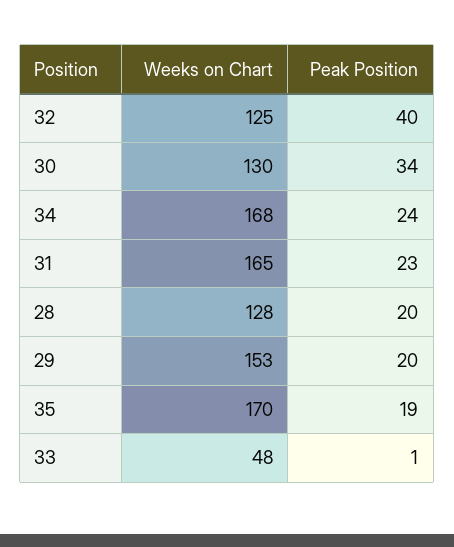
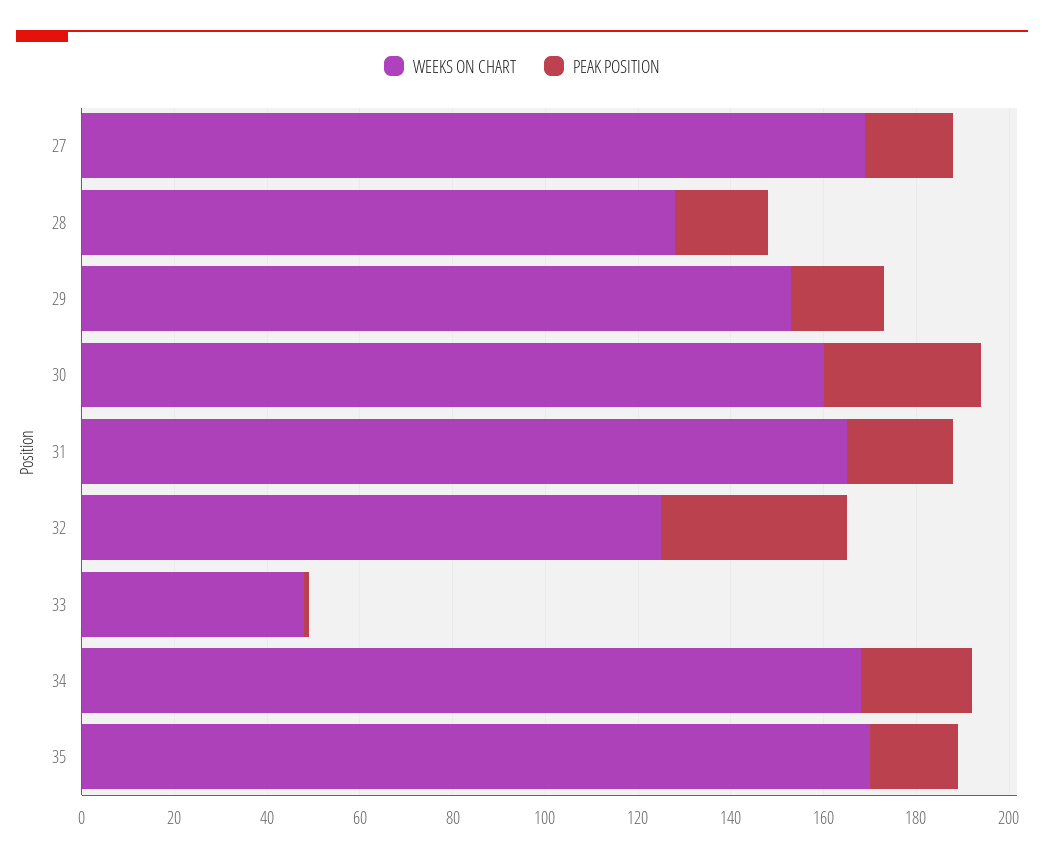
  {
    "Weeks on Chart": {
      "32": 125,
-     "30": 130,
+     "30": 160,
      "34": 168,
      "31": 165,
      "28": 128,
      "29": 153,
      "35": 170,
-     "33": 48
+     "33": 48,
+     "27": 170
    },
    "Peak Position": {
      "32": 40,
      "30": 34,
      "34": 24,
      "31": 23,
      "28": 20,
      "29": 20,
      "35": 19,
-     "33": 1
+     "33": 1,
+     "27": 20
    }
  }

